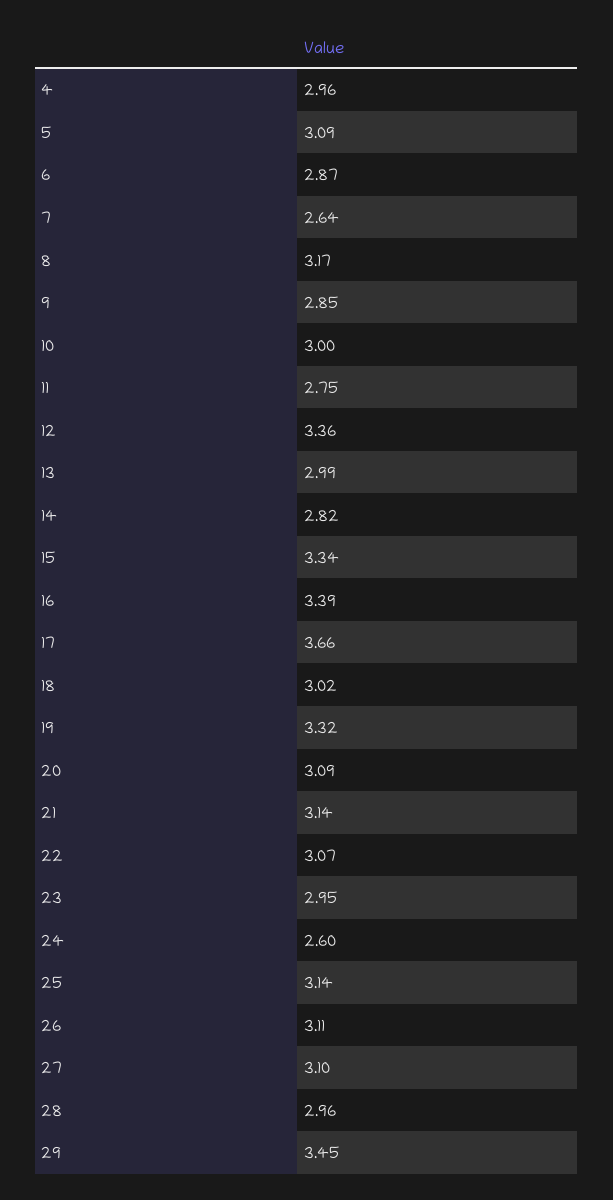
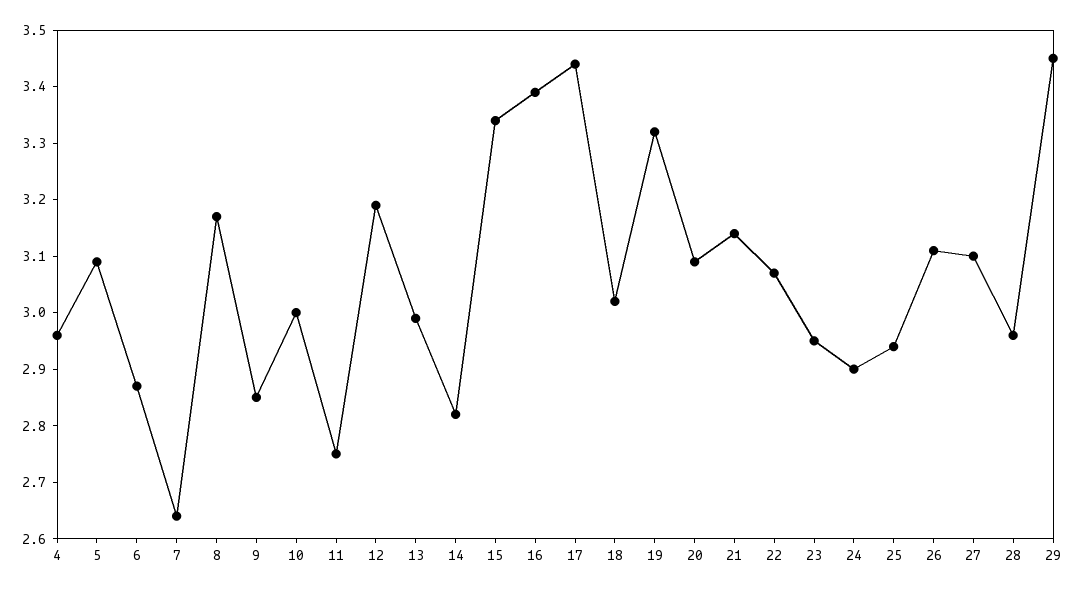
  {
    "4": 2.96,
    "5": 3.09,
    "6": 2.87,
    "7": 2.64,
    "8": 3.17,
    "9": 2.85,
    "10": 3,
    "11": 2.75,
-   "12": 3.36,
+   "12": 3.2,
    "13": 2.99,
    "14": 2.82,
    "15": 3.34,
    "16": 3.39,
-   "17": 3.66,
+   "17": 3.45,
    "18": 3.02,
    "19": 3.32,
    "20": 3.09,
    "21": 3.14,
    "22": 3.07,
    "23": 2.95,
-   "24": 2.6,
+   "24": 2.9,
-   "25": 3.14,
+   "25": 2.95,
    "26": 3.11,
    "27": 3.1,
    "28": 2.96,
    "29": 3.45
  }

